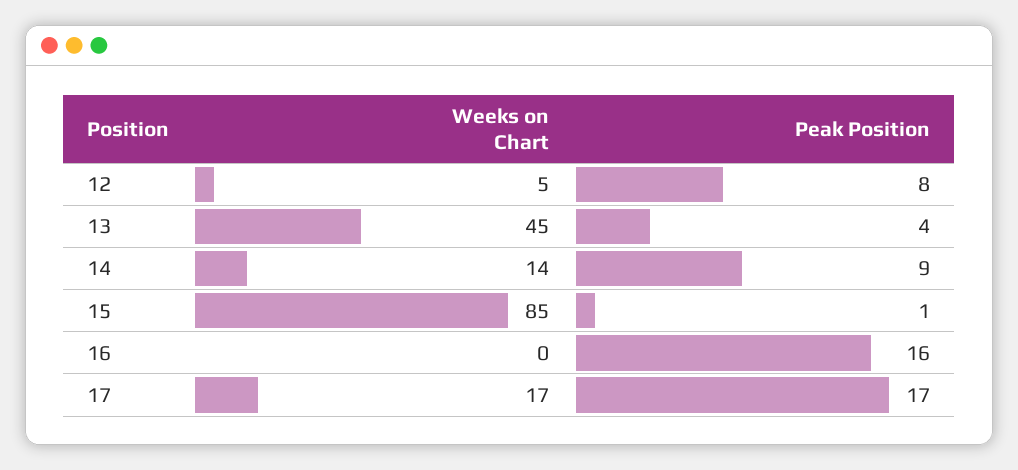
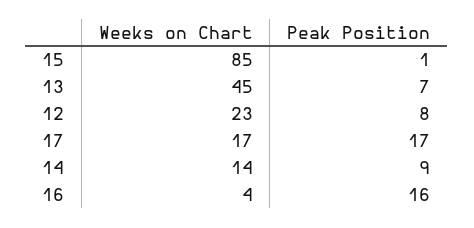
  {
    "Weeks on Chart": {
-     "12": 5,
+     "12": 23,
      "13": 45,
      "14": 14,
      "15": 85,
-     "16": 0,
+     "16": 4,
      "17": 17
    },
    "Peak Position": {
      "12": 8,
-     "13": 4,
+     "13": 7,
      "14": 9,
      "15": 1,
      "16": 16,
      "17": 17
    }
  }

